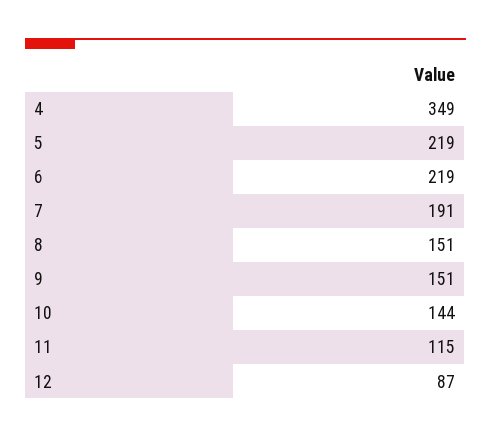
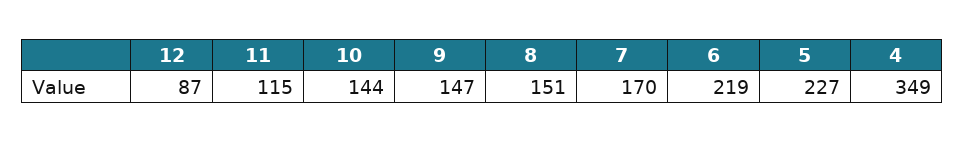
  {
    "4": 349,
-   "5": 219,
+   "5": 227,
    "6": 219,
-   "7": 191,
+   "7": 170,
    "8": 151,
-   "9": 151,
+   "9": 147,
    "10": 144,
    "11": 115,
    "12": 87
  }

